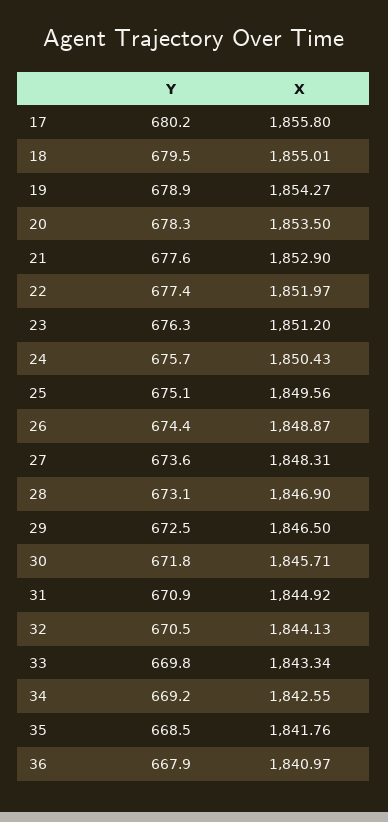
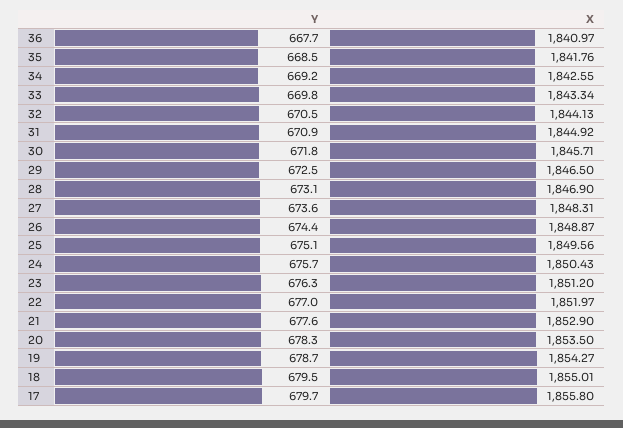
  {
    "Y": {
-     "17": 680.2,
+     "17": 679.7,
      "18": 679.5,
-     "19": 678.9,
+     "19": 678.7,
      "20": 678.3,
      "21": 677.6,
-     "22": 677.4,
+     "22": 677,
      "23": 676.3,
      "24": 675.7,
      "25": 675.1,
      "26": 674.4,
      "27": 673.6,
      "28": 673.1,
      "29": 672.5,
      "30": 671.8,
      "31": 670.9,
      "32": 670.5,
      "33": 669.8,
      "34": 669.2,
      "35": 668.5,
-     "36": 667.9
+     "36": 667.7
    },
    "X": {
      "17": 1855.8,
      "18": 1855.01,
      "19": 1854.27,
      "20": 1853.5,
      "21": 1852.9,
      "22": 1851.97,
      "23": 1851.2,
      "24": 1850.43,
      "25": 1849.56,
      "26": 1848.87,
      "27": 1848.31,
      "28": 1846.9,
      "29": 1846.5,
      "30": 1845.71,
      "31": 1844.92,
      "32": 1844.13,
      "33": 1843.34,
      "34": 1842.55,
      "35": 1841.76,
      "36": 1840.97
    }
  }

